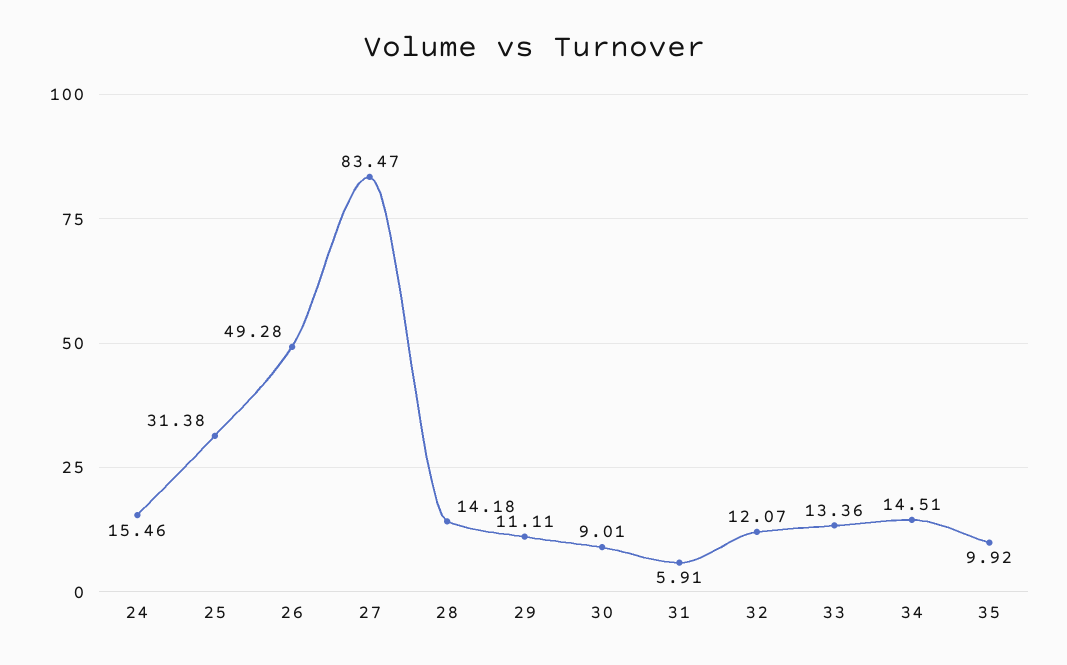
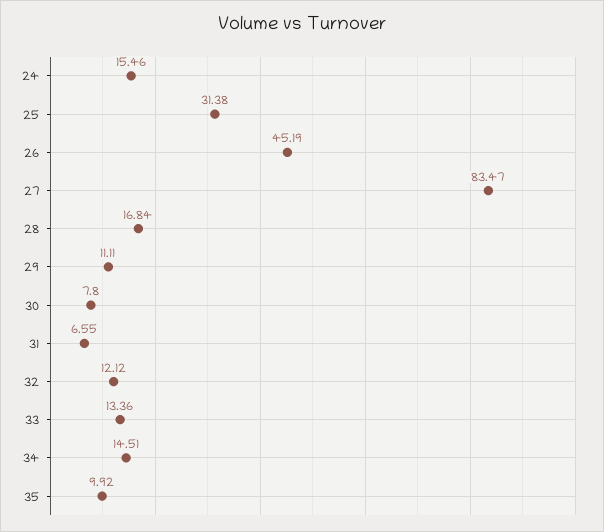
  {
    "24": 15.46,
    "25": 31.38,
-   "26": 49.28,
+   "26": 45.19,
    "27": 83.47,
-   "28": 14.18,
+   "28": 16.84,
    "29": 11.11,
-   "30": 9.01,
+   "30": 7.8,
-   "31": 5.91,
+   "31": 6.55,
-   "32": 12.07,
+   "32": 12.12,
    "33": 13.36,
    "34": 14.51,
    "35": 9.92
  }

